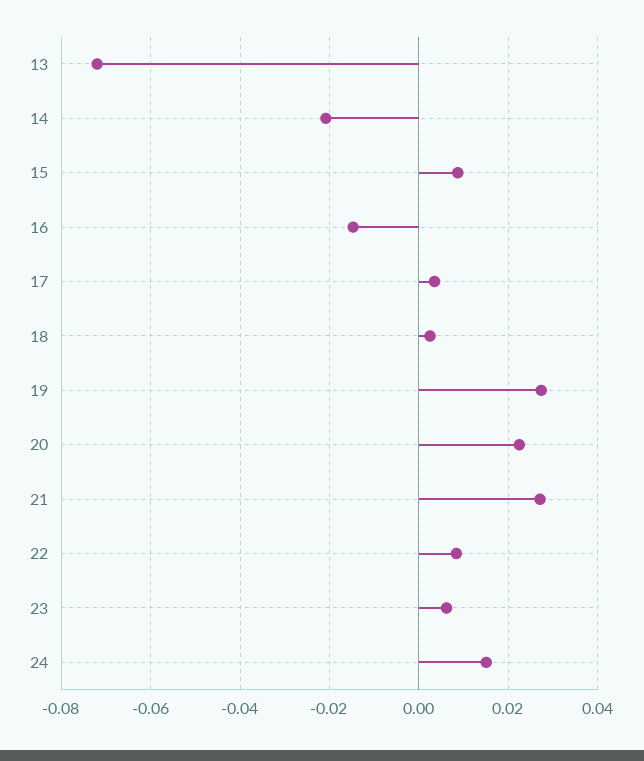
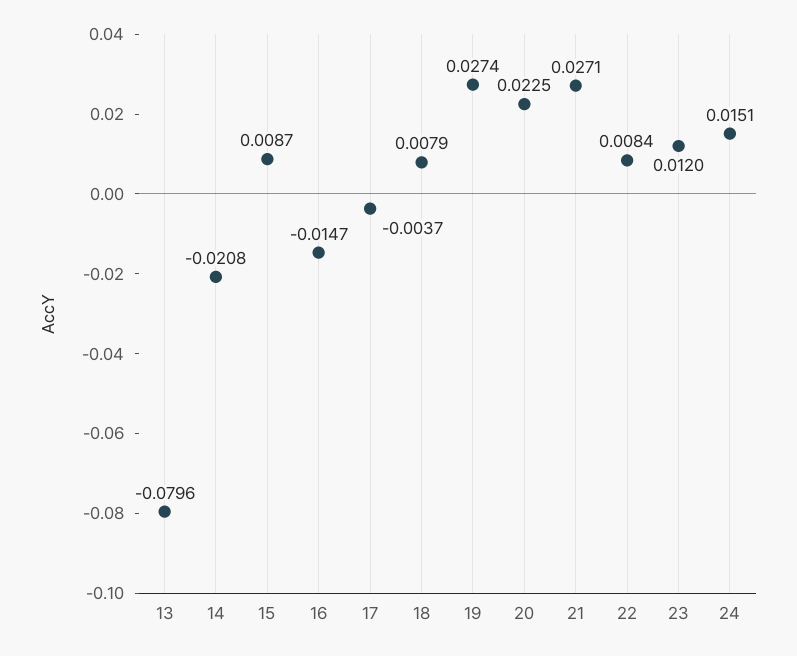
  {
-   "13": -0.072,
+   "13": -0.0796,
    "14": -0.0208,
    "15": 0.0087,
    "16": -0.0147,
-   "17": 0.004,
+   "17": -0.0037,
-   "18": 0.002,
+   "18": 0.0079,
    "19": 0.0274,
    "20": 0.0225,
    "21": 0.0271,
    "22": 0.0084,
-   "23": 0.006,
+   "23": 0.012,
    "24": 0.0151
  }

